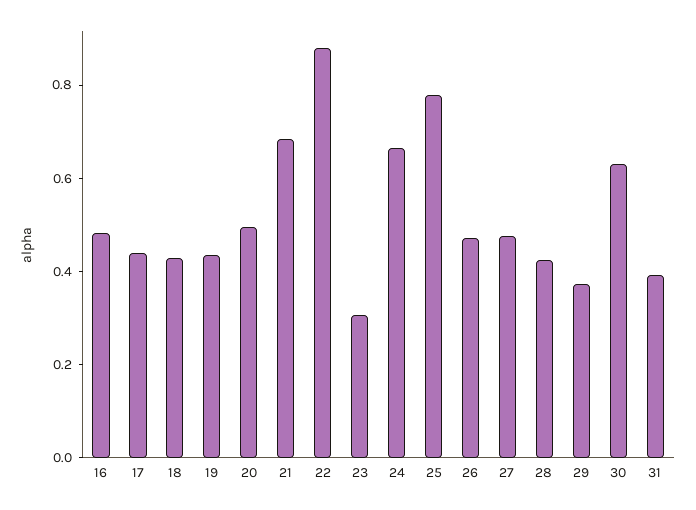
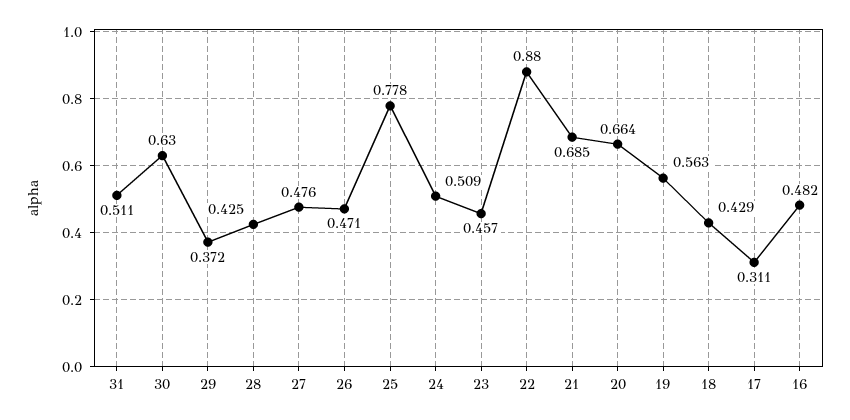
  {
    "16": 0.482,
-   "17": 0.45,
+   "17": 0.311,
    "18": 0.429,
-   "19": 0.45,
+   "19": 0.563,
-   "20": 0.5,
+   "20": 0.664,
    "21": 0.685,
    "22": 0.88,
-   "23": 0.3,
+   "23": 0.457,
-   "24": 0.65,
+   "24": 0.509,
    "25": 0.778,
    "26": 0.471,
    "27": 0.476,
    "28": 0.425,
    "29": 0.372,
    "30": 0.63,
-   "31": 0.4
+   "31": 0.511
  }

